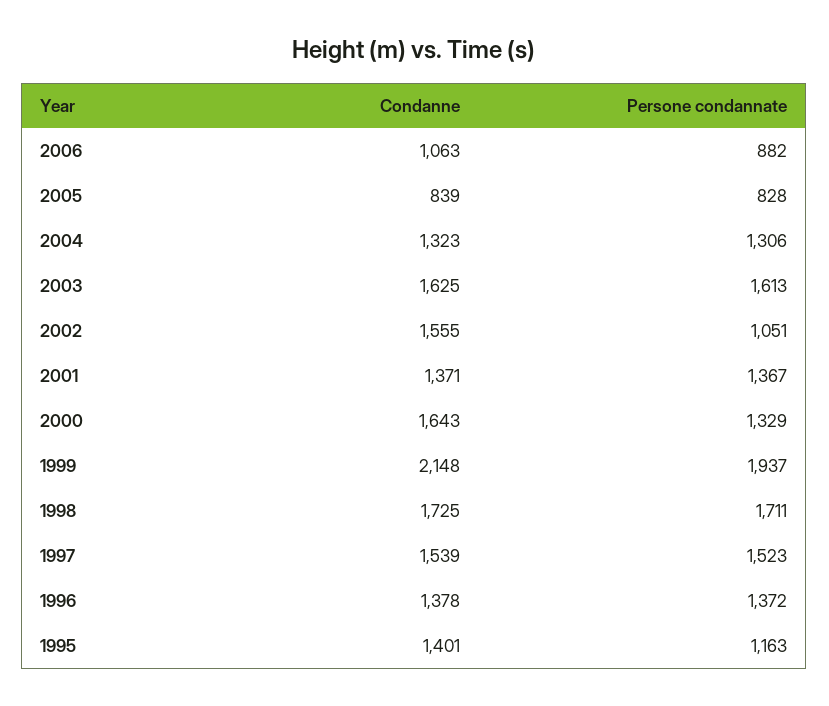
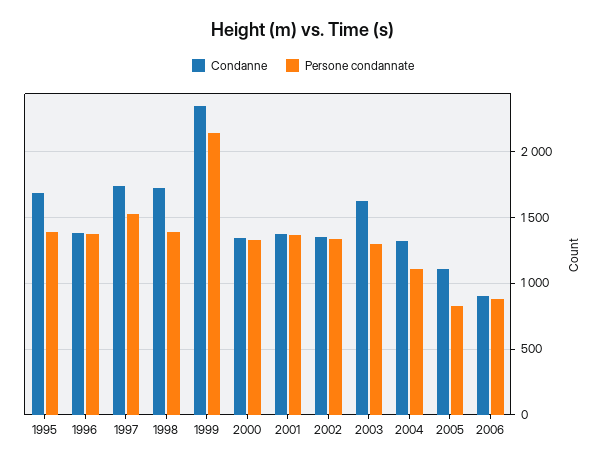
  {
    "Condanne": {
-     "2006": 1063,
+     "2006": 900,
-     "2005": 839,
+     "2005": 1100,
      "2004": 1323,
      "2003": 1625,
-     "2002": 1555,
+     "2002": 1350,
      "2001": 1371,
-     "2000": 1643,
+     "2000": 1350,
-     "1999": 2148,
+     "1999": 2350,
      "1998": 1725,
-     "1997": 1539,
+     "1997": 1750,
      "1996": 1378,
-     "1995": 1401
+     "1995": 1700
    },
    "Persone condannate": {
      "2006": 882,
      "2005": 828,
-     "2004": 1306,
+     "2004": 1100,
-     "2003": 1613,
+     "2003": 1300,
-     "2002": 1051,
+     "2002": 1350,
      "2001": 1367,
      "2000": 1329,
-     "1999": 1937,
+     "1999": 2150,
-     "1998": 1711,
+     "1998": 1400,
      "1997": 1523,
      "1996": 1372,
-     "1995": 1163
+     "1995": 1400
    }
  }

